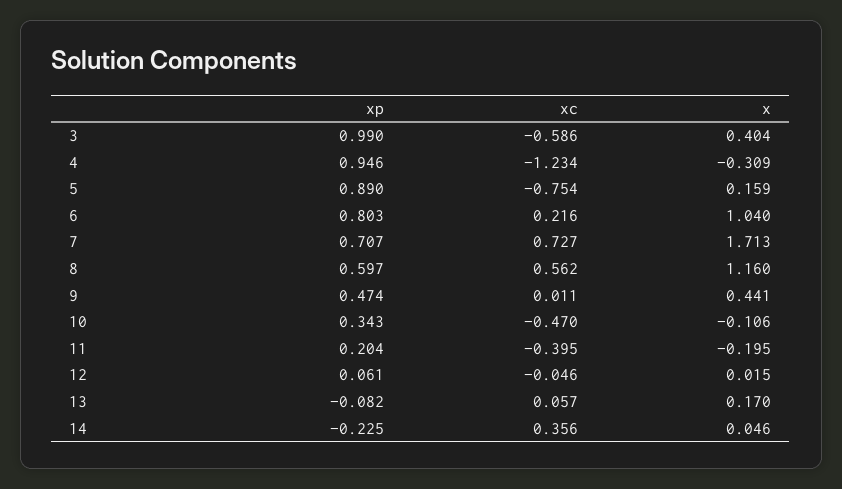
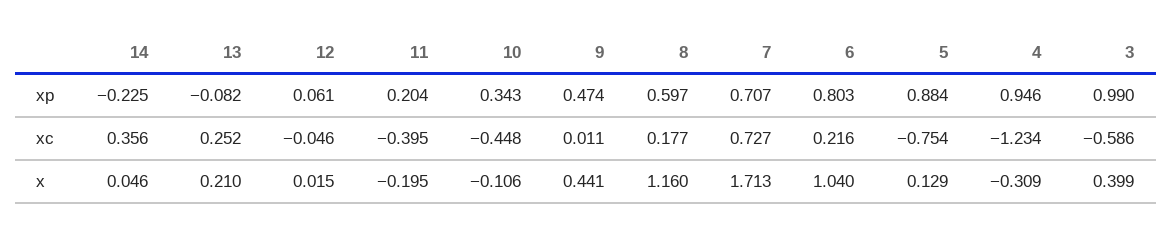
  {
    "xp": {
      "3": 0.99,
      "4": 0.946,
-     "5": 0.89,
+     "5": 0.884,
      "6": 0.803,
      "7": 0.707,
      "8": 0.597,
      "9": 0.474,
      "10": 0.343,
      "11": 0.204,
      "12": 0.061,
      "13": -0.082,
      "14": -0.225
    },
    "xc": {
      "3": -0.586,
      "4": -1.234,
      "5": -0.754,
      "6": 0.216,
      "7": 0.727,
-     "8": 0.562,
+     "8": 0.177,
      "9": 0.011,
-     "10": -0.47,
+     "10": -0.448,
      "11": -0.395,
      "12": -0.046,
-     "13": 0.057,
+     "13": 0.252,
      "14": 0.356
    },
    "x": {
-     "3": 0.404,
+     "3": 0.399,
      "4": -0.309,
-     "5": 0.159,
+     "5": 0.129,
      "6": 1.04,
      "7": 1.713,
      "8": 1.16,
      "9": 0.441,
      "10": -0.106,
      "11": -0.195,
      "12": 0.015,
-     "13": 0.17,
+     "13": 0.21,
      "14": 0.046
    }
  }

